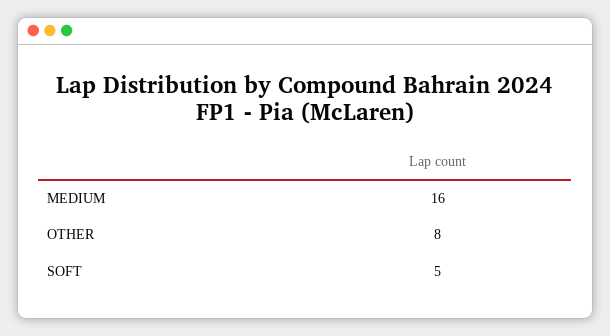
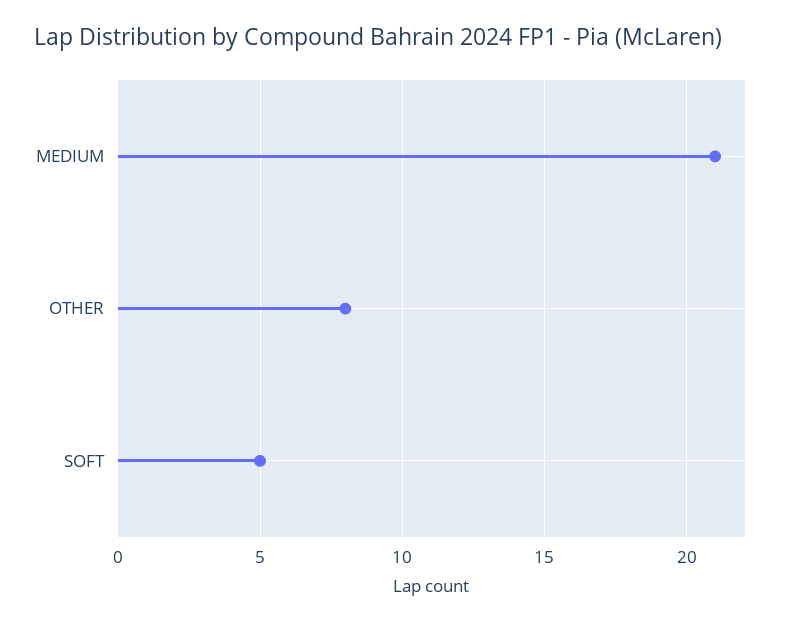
  {
-   "MEDIUM": 16,
+   "MEDIUM": 21,
    "OTHER": 8,
    "SOFT": 5
  }

